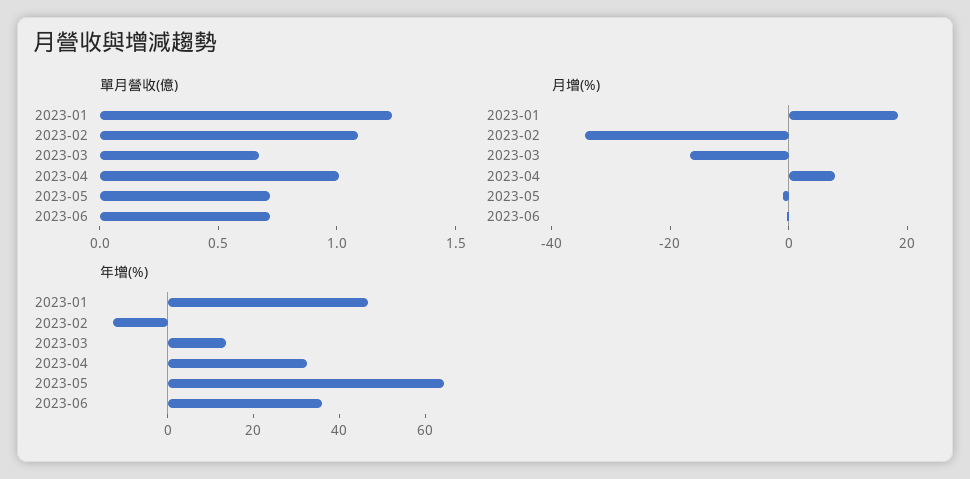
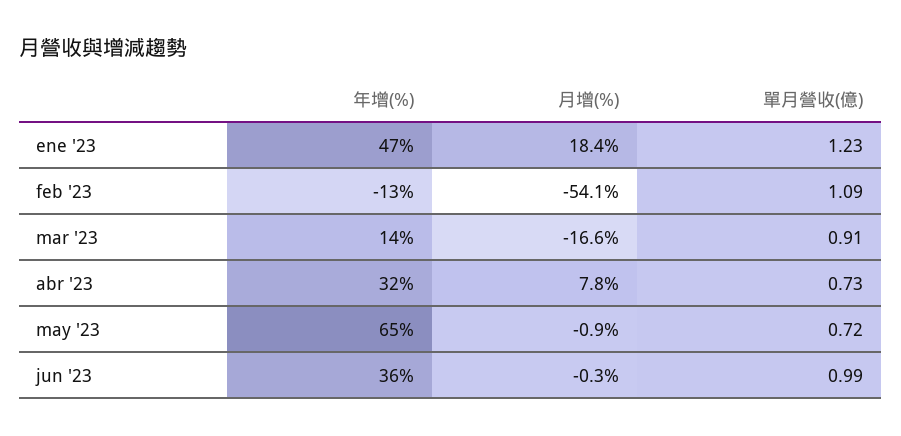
  {
    "單月營收(億)": {
      "2023-01": 1.23,
      "2023-02": 1.09,
-     "2023-03": 0.7,
+     "2023-03": 0.91,
-     "2023-04": 1,
+     "2023-04": 0.73,
      "2023-05": 0.72,
-     "2023-06": 0.7
+     "2023-06": 0.99
    },
    "月增(%)": {
      "2023-01": 18.4,
-     "2023-02": -35,
+     "2023-02": -54.1,
      "2023-03": -16.6,
      "2023-04": 7.8,
      "2023-05": -0.9,
      "2023-06": -0.3
    },
    "年增(%)": {
      "2023-01": 47,
      "2023-02": -13,
      "2023-03": 14,
      "2023-04": 32,
      "2023-05": 65,
      "2023-06": 36
    }
  }

